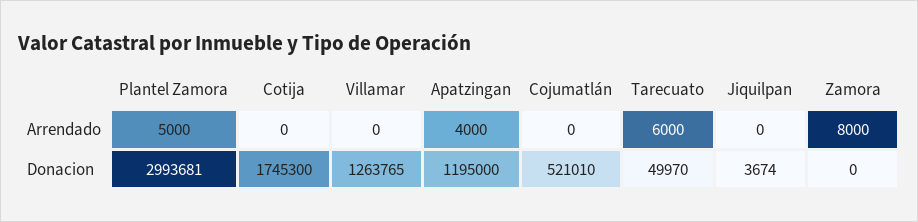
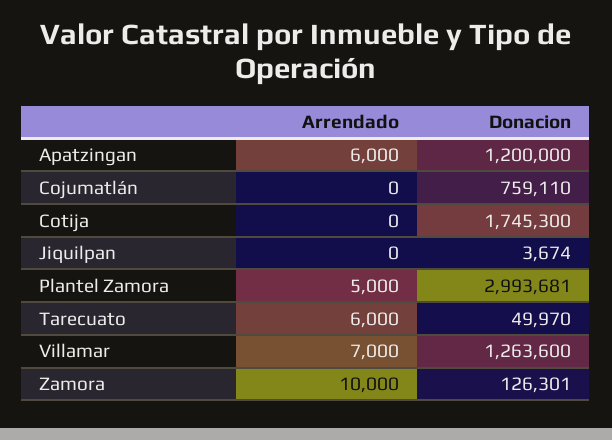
  {
    "Plantel Zamora": {
      "Arrendado": 5000,
      "Donacion": 2993681
    },
    "Cotija": {
      "Arrendado": 0,
      "Donacion": 1745300
    },
    "Villamar": {
-     "Arrendado": 0,
+     "Arrendado": 7000,
-     "Donacion": 1263765
+     "Donacion": 1263600
    },
    "Apatzingan": {
-     "Arrendado": 4000,
+     "Arrendado": 6000,
-     "Donacion": 1195000
+     "Donacion": 1200000
    },
    "Cojumatlán": {
      "Arrendado": 0,
-     "Donacion": 521010
+     "Donacion": 759110
    },
    "Tarecuato": {
      "Arrendado": 6000,
      "Donacion": 49970
    },
    "Jiquilpan": {
      "Arrendado": 0,
      "Donacion": 3674
    },
    "Zamora": {
-     "Arrendado": 8000,
+     "Arrendado": 10000,
-     "Donacion": 0
+     "Donacion": 126301
    }
  }

